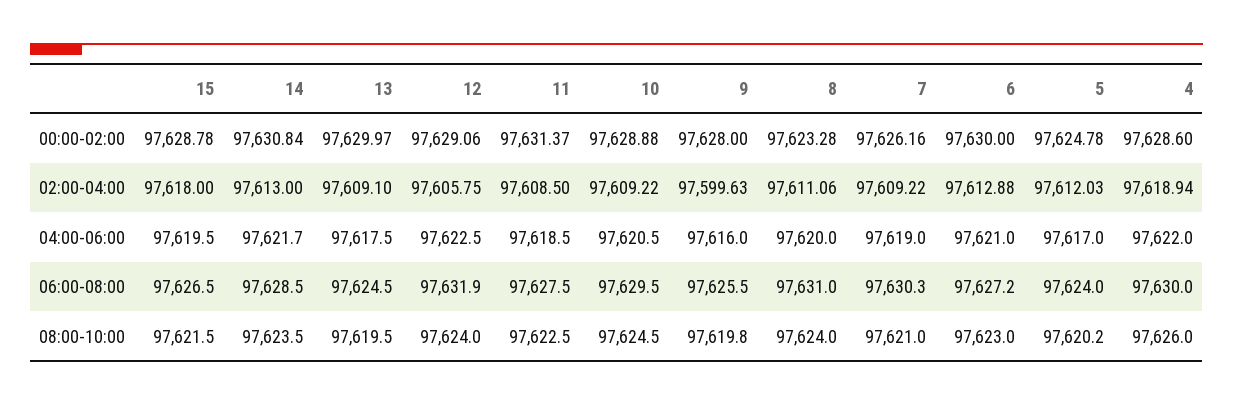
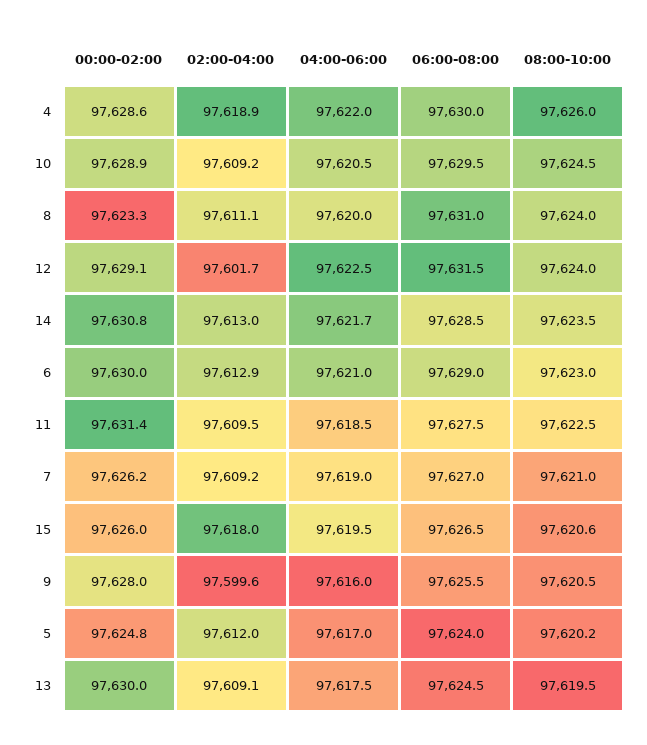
  {
    "15": {
-     "00:00-02:00": 97628.78,
+     "00:00-02:00": 97626,
      "02:00-04:00": 97618,
      "04:00-06:00": 97619.5,
      "06:00-08:00": 97626.5,
-     "08:00-10:00": 97621.5
+     "08:00-10:00": 97620.6
    },
    "14": {
      "00:00-02:00": 97630.84,
      "02:00-04:00": 97613,
      "04:00-06:00": 97621.7,
      "06:00-08:00": 97628.5,
      "08:00-10:00": 97623.5
    },
    "13": {
      "00:00-02:00": 97629.97,
      "02:00-04:00": 97609.1,
      "04:00-06:00": 97617.5,
      "06:00-08:00": 97624.5,
      "08:00-10:00": 97619.5
    },
    "12": {
      "00:00-02:00": 97629.06,
-     "02:00-04:00": 97605.75,
+     "02:00-04:00": 97601.7,
      "04:00-06:00": 97622.5,
-     "06:00-08:00": 97631.9,
+     "06:00-08:00": 97631.5,
      "08:00-10:00": 97624
    },
    "11": {
      "00:00-02:00": 97631.37,
-     "02:00-04:00": 97608.5,
+     "02:00-04:00": 97609.5,
      "04:00-06:00": 97618.5,
      "06:00-08:00": 97627.5,
      "08:00-10:00": 97622.5
    },
    "10": {
      "00:00-02:00": 97628.88,
      "02:00-04:00": 97609.22,
      "04:00-06:00": 97620.5,
      "06:00-08:00": 97629.5,
      "08:00-10:00": 97624.5
    },
    "9": {
      "00:00-02:00": 97628,
      "02:00-04:00": 97599.63,
      "04:00-06:00": 97616,
      "06:00-08:00": 97625.5,
-     "08:00-10:00": 97619.8
+     "08:00-10:00": 97620.5
    },
    "8": {
      "00:00-02:00": 97623.28,
      "02:00-04:00": 97611.06,
      "04:00-06:00": 97620,
      "06:00-08:00": 97631,
      "08:00-10:00": 97624
    },
    "7": {
      "00:00-02:00": 97626.16,
      "02:00-04:00": 97609.22,
      "04:00-06:00": 97619,
-     "06:00-08:00": 97630.3,
+     "06:00-08:00": 97627,
      "08:00-10:00": 97621
    },
    "6": {
      "00:00-02:00": 97630,
      "02:00-04:00": 97612.88,
      "04:00-06:00": 97621,
-     "06:00-08:00": 97627.2,
+     "06:00-08:00": 97629,
      "08:00-10:00": 97623
    },
    "5": {
      "00:00-02:00": 97624.78,
      "02:00-04:00": 97612.03,
      "04:00-06:00": 97617,
      "06:00-08:00": 97624,
      "08:00-10:00": 97620.2
    },
    "4": {
      "00:00-02:00": 97628.6,
      "02:00-04:00": 97618.94,
      "04:00-06:00": 97622,
      "06:00-08:00": 97630,
      "08:00-10:00": 97626
    }
  }

